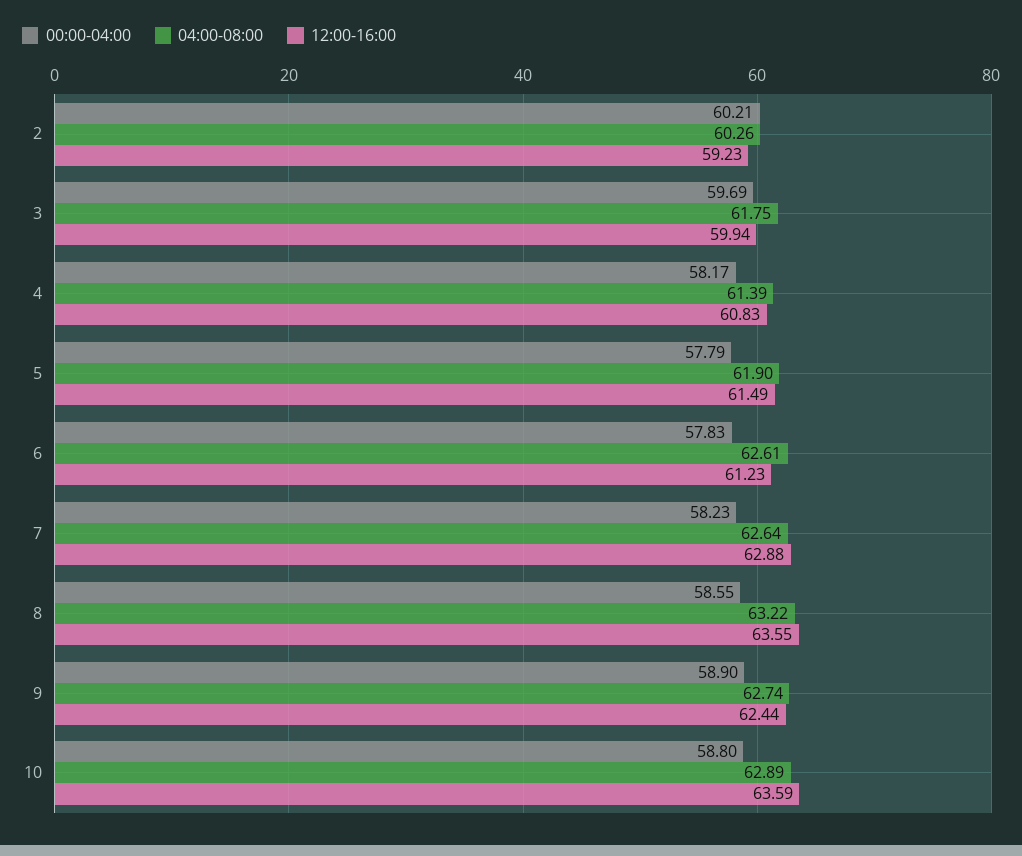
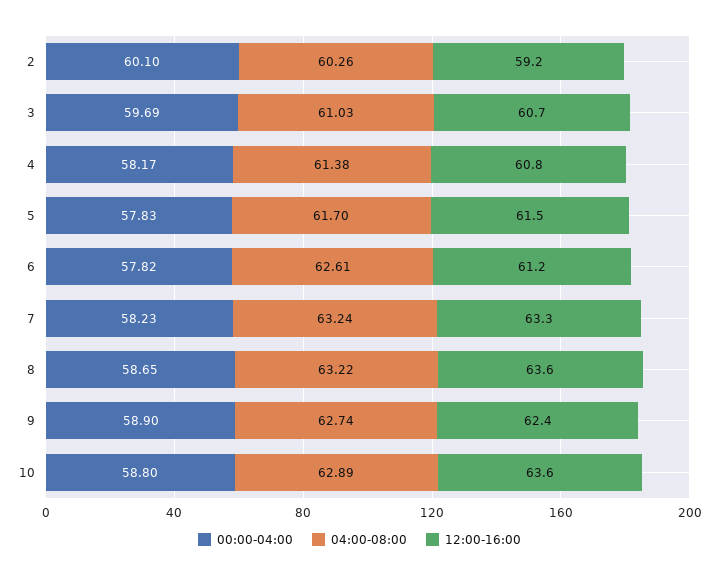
  {
    "00:00-04:00": {
-     "2": 60.21,
+     "2": 60.1,
      "3": 59.69,
      "4": 58.17,
-     "5": 57.79,
+     "5": 57.83,
-     "6": 57.83,
+     "6": 57.82,
      "7": 58.23,
-     "8": 58.55,
+     "8": 58.65,
      "9": 58.9,
      "10": 58.8
    },
    "04:00-08:00": {
      "2": 60.26,
-     "3": 61.75,
+     "3": 61.03,
-     "4": 61.39,
+     "4": 61.38,
-     "5": 61.9,
+     "5": 61.7,
      "6": 62.61,
-     "7": 62.64,
+     "7": 63.24,
      "8": 63.22,
      "9": 62.74,
      "10": 62.89
    },
    "12:00-16:00": {
      "2": 59.23,
-     "3": 59.94,
+     "3": 60.7,
      "4": 60.83,
      "5": 61.49,
      "6": 61.23,
-     "7": 62.88,
+     "7": 63.3,
      "8": 63.55,
      "9": 62.44,
      "10": 63.59
    }
  }

